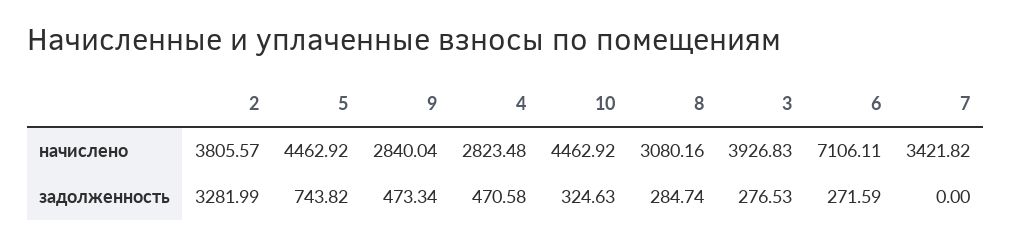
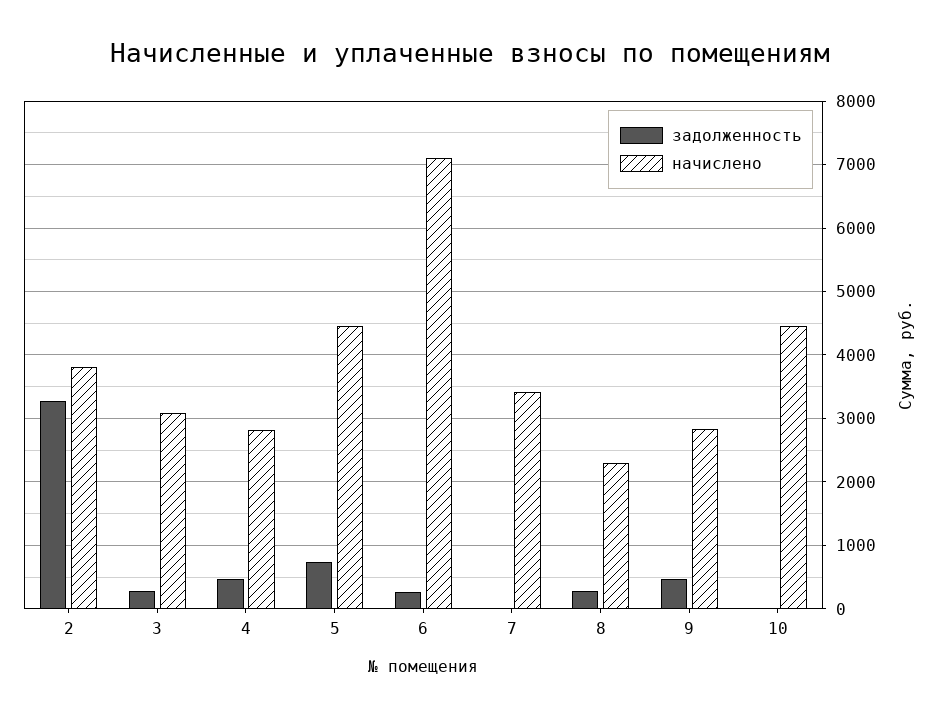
  {
    "начислено": {
      "2": 3805.57,
      "5": 4462.92,
      "9": 2840.04,
      "4": 2823.48,
      "10": 4462.92,
-     "8": 3080.16,
+     "8": 2300,
-     "3": 3926.83,
+     "3": 3100,
      "6": 7106.11,
      "7": 3421.82
    },
    "задолженность": {
      "2": 3281.99,
      "5": 743.82,
      "9": 473.34,
      "4": 470.58,
-     "10": 324.63,
+     "10": 0,
      "8": 284.74,
      "3": 276.53,
      "6": 271.59,
      "7": 0
    }
  }

